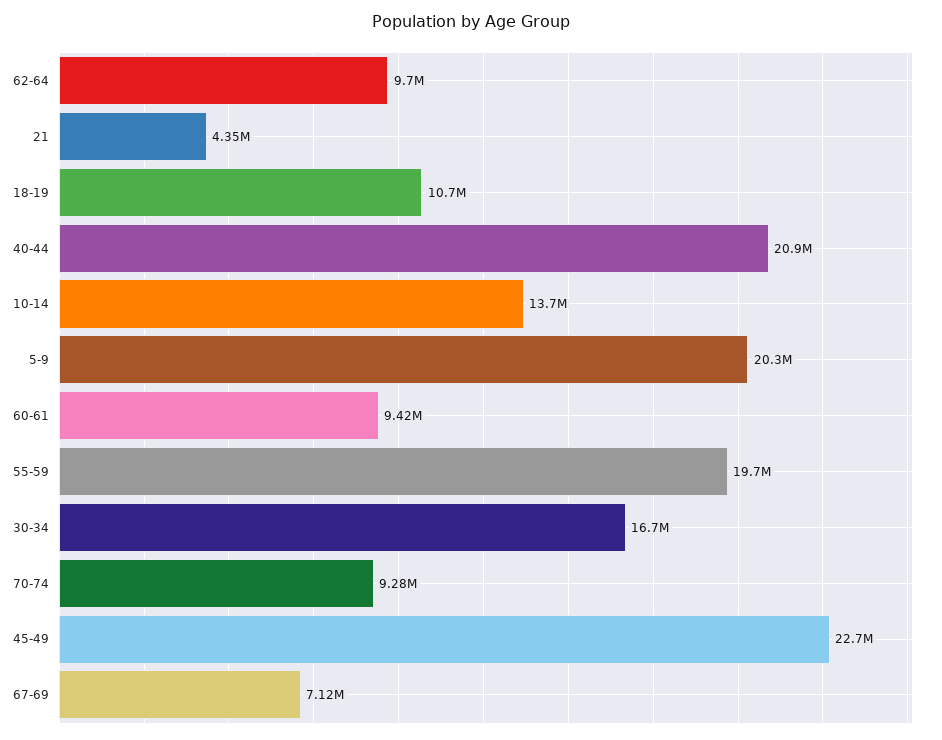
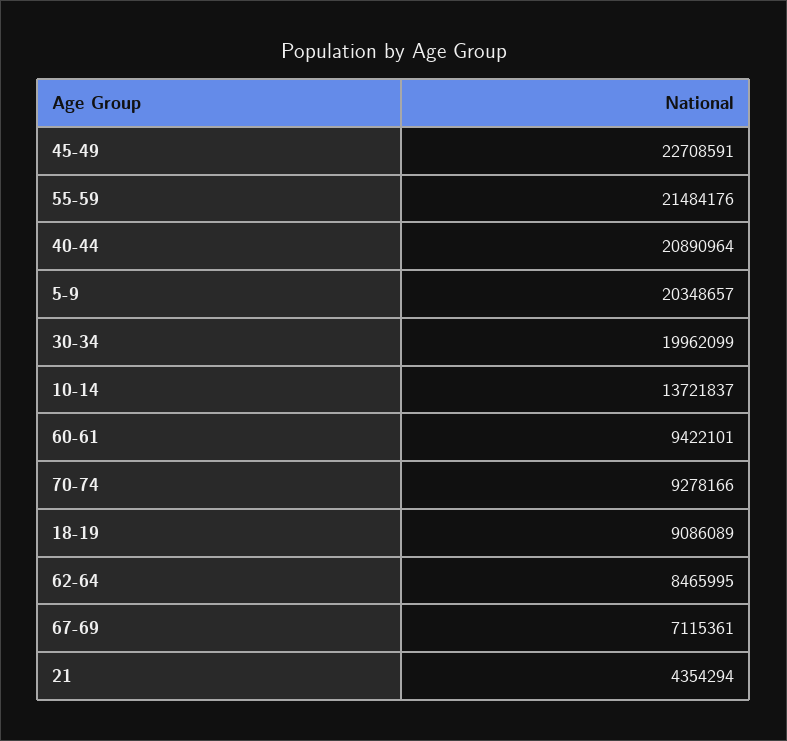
  {
-   "62-64": 9700000,
+   "62-64": 8465995,
    "21": 4354294,
-   "18-19": 10700000,
+   "18-19": 9086089,
    "40-44": 20890964,
    "10-14": 13721837,
    "5-9": 20348657,
    "60-61": 9422101,
-   "55-59": 19700000,
+   "55-59": 21484176,
-   "30-34": 16700000,
+   "30-34": 19962099,
    "70-74": 9278166,
    "45-49": 22708591,
    "67-69": 7115361
  }

